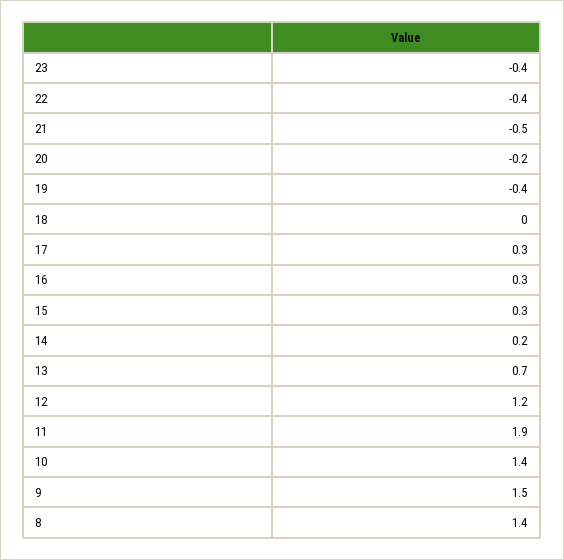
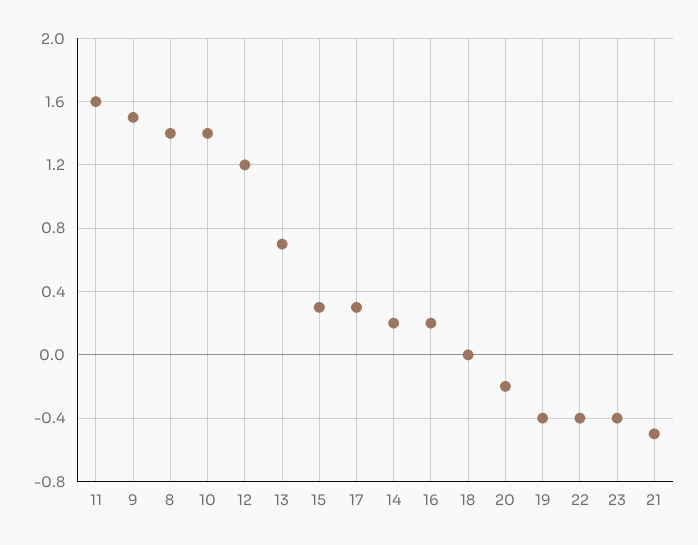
  {
    "23": -0.4,
    "22": -0.4,
    "21": -0.5,
    "20": -0.2,
    "19": -0.4,
    "18": 0,
    "17": 0.3,
-   "16": 0.3,
+   "16": 0.2,
    "15": 0.3,
    "14": 0.2,
    "13": 0.7,
    "12": 1.2,
-   "11": 1.9,
+   "11": 1.6,
    "10": 1.4,
    "9": 1.5,
    "8": 1.4
  }

